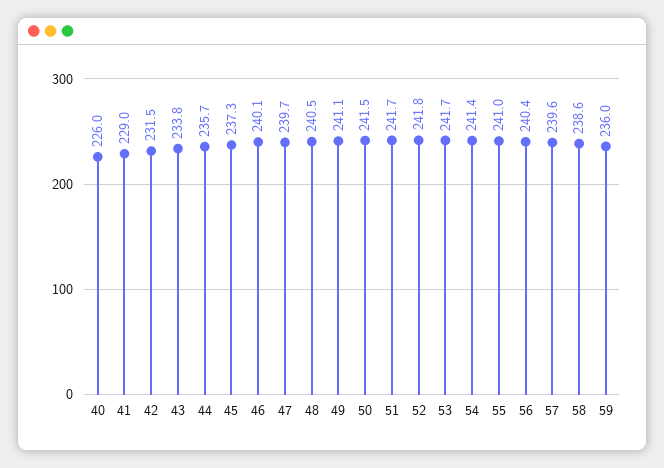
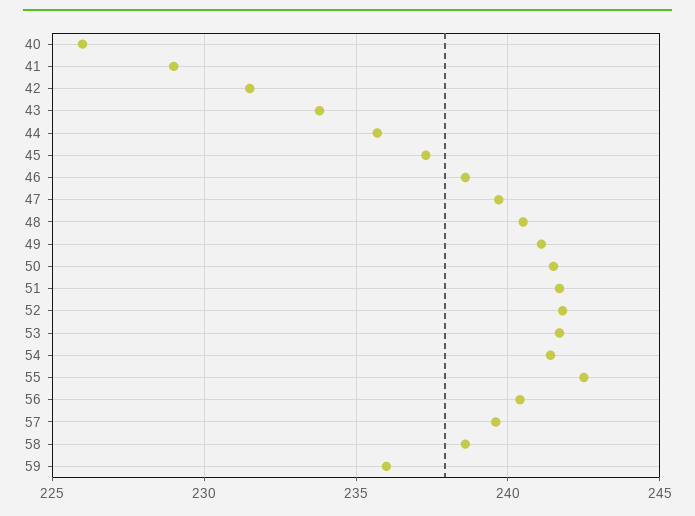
  {
    "40": 226,
    "41": 229,
    "42": 231.5,
    "43": 233.8,
    "44": 235.7,
    "45": 237.3,
-   "46": 240.1,
+   "46": 238.5,
    "47": 239.7,
    "48": 240.5,
    "49": 241.1,
    "50": 241.5,
    "51": 241.7,
    "52": 241.8,
    "53": 241.7,
    "54": 241.4,
-   "55": 241,
+   "55": 242.5,
    "56": 240.4,
    "57": 239.6,
    "58": 238.6,
    "59": 236
  }

